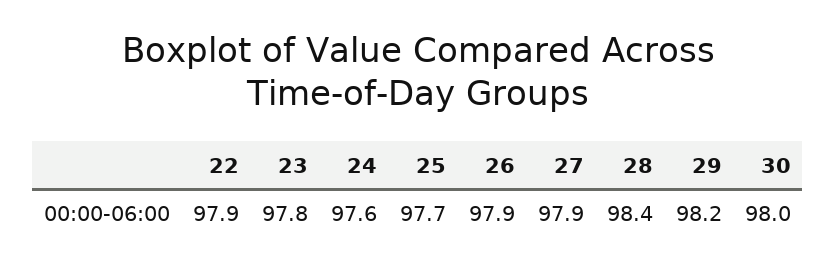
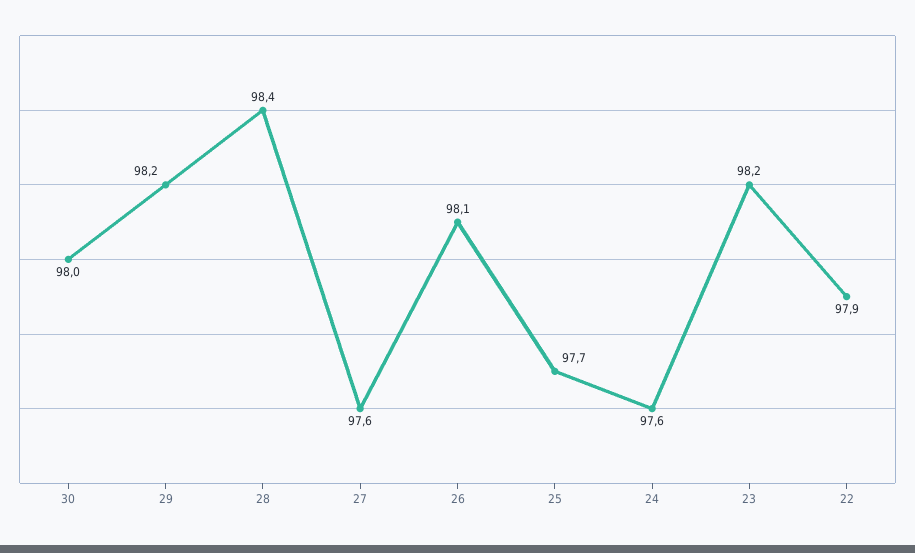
  {
    "22": 97.9,
-   "23": 97.8,
+   "23": 98.2,
    "24": 97.6,
    "25": 97.7,
-   "26": 97.9,
+   "26": 98.1,
-   "27": 97.9,
+   "27": 97.6,
    "28": 98.4,
    "29": 98.2,
    "30": 98
  }

